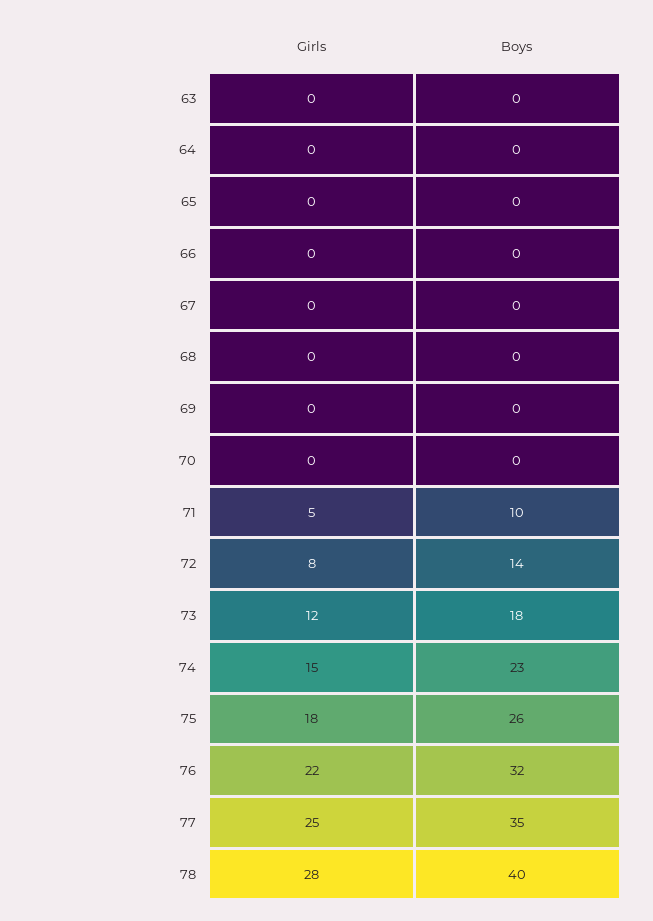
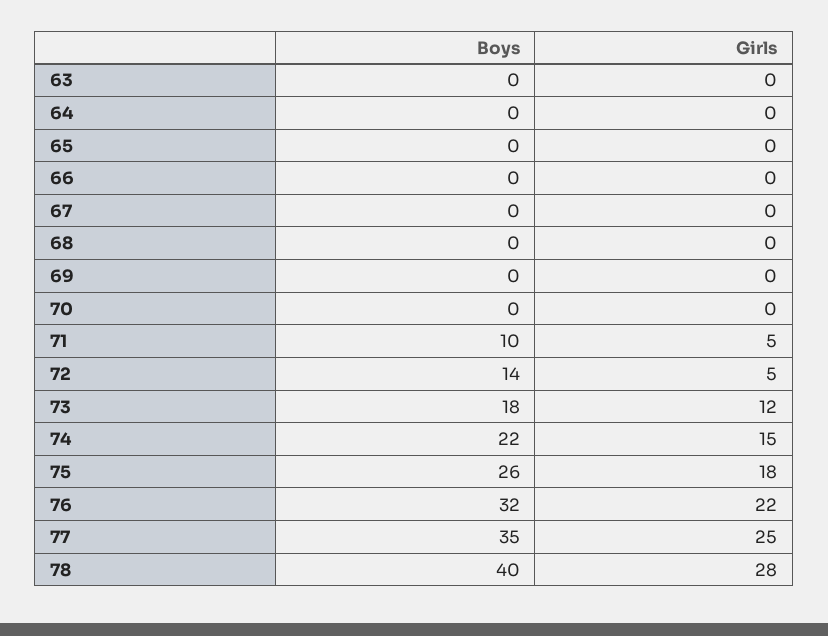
  {
    "Girls": {
      "63": 0,
      "64": 0,
      "65": 0,
      "66": 0,
      "67": 0,
      "68": 0,
      "69": 0,
      "70": 0,
      "71": 5,
-     "72": 8,
+     "72": 5,
      "73": 12,
      "74": 15,
      "75": 18,
      "76": 22,
      "77": 25,
      "78": 28
    },
    "Boys": {
      "63": 0,
      "64": 0,
      "65": 0,
      "66": 0,
      "67": 0,
      "68": 0,
      "69": 0,
      "70": 0,
      "71": 10,
      "72": 14,
      "73": 18,
-     "74": 23,
+     "74": 22,
      "75": 26,
      "76": 32,
      "77": 35,
      "78": 40
    }
  }

